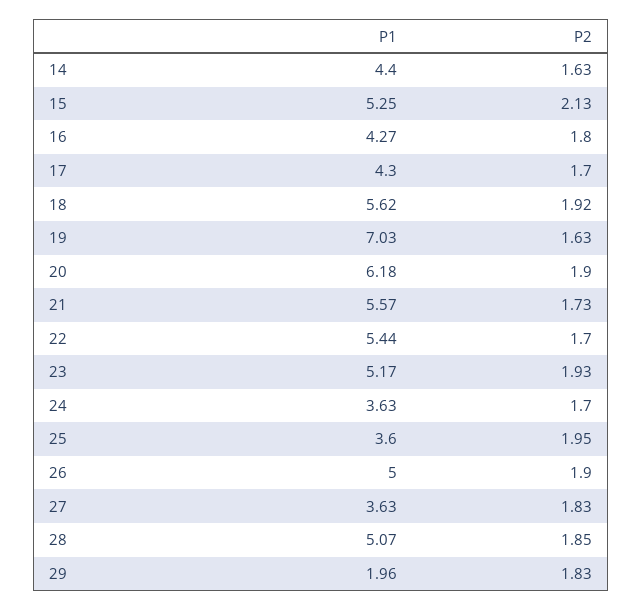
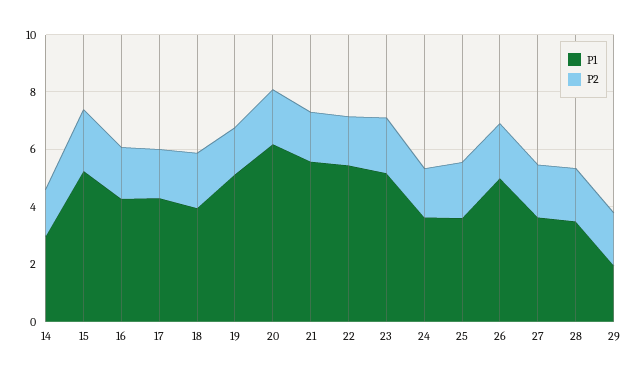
  {
    "P1": {
-     "14": 4.4,
+     "14": 3,
      "15": 5.25,
      "16": 4.27,
      "17": 4.3,
-     "18": 5.62,
+     "18": 4,
-     "19": 7.03,
+     "19": 5,
      "20": 6.18,
      "21": 5.57,
      "22": 5.44,
      "23": 5.17,
      "24": 3.63,
      "25": 3.6,
      "26": 5,
      "27": 3.63,
-     "28": 5.07,
+     "28": 3.5,
      "29": 1.96
    },
    "P2": {
      "14": 1.63,
      "15": 2.13,
      "16": 1.8,
      "17": 1.7,
      "18": 1.92,
      "19": 1.63,
      "20": 1.9,
      "21": 1.73,
      "22": 1.7,
      "23": 1.93,
      "24": 1.7,
      "25": 1.95,
      "26": 1.9,
      "27": 1.83,
      "28": 1.85,
      "29": 1.83
    }
  }

